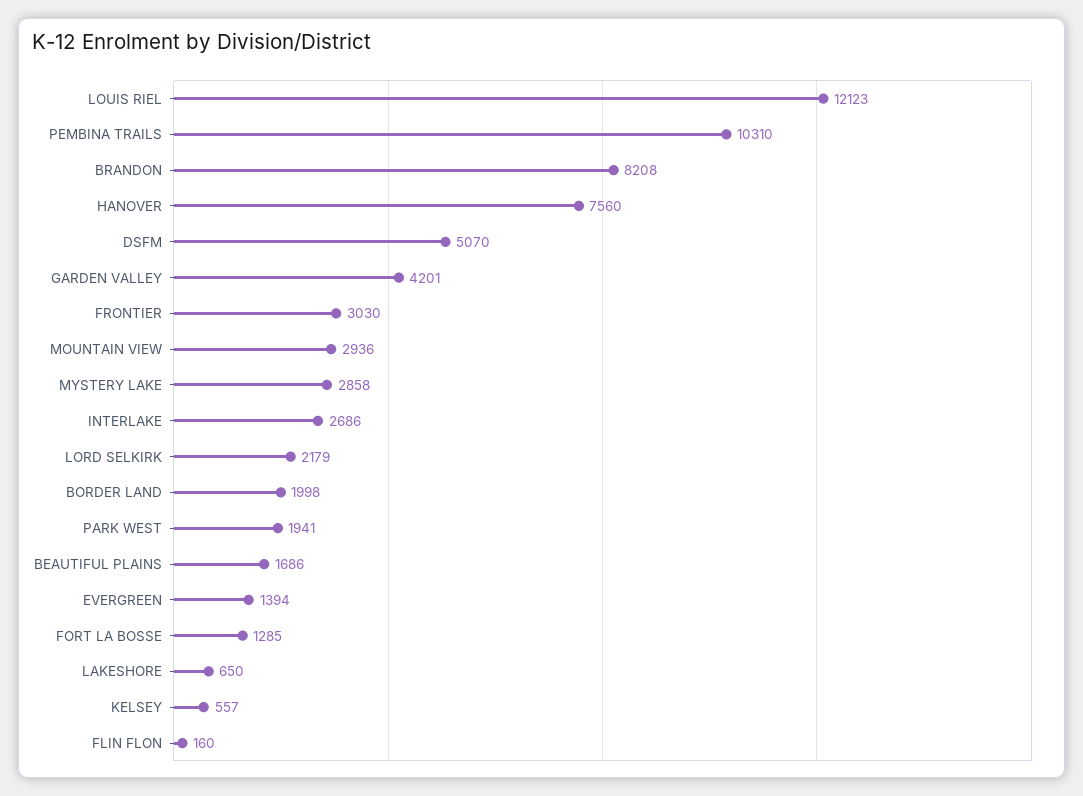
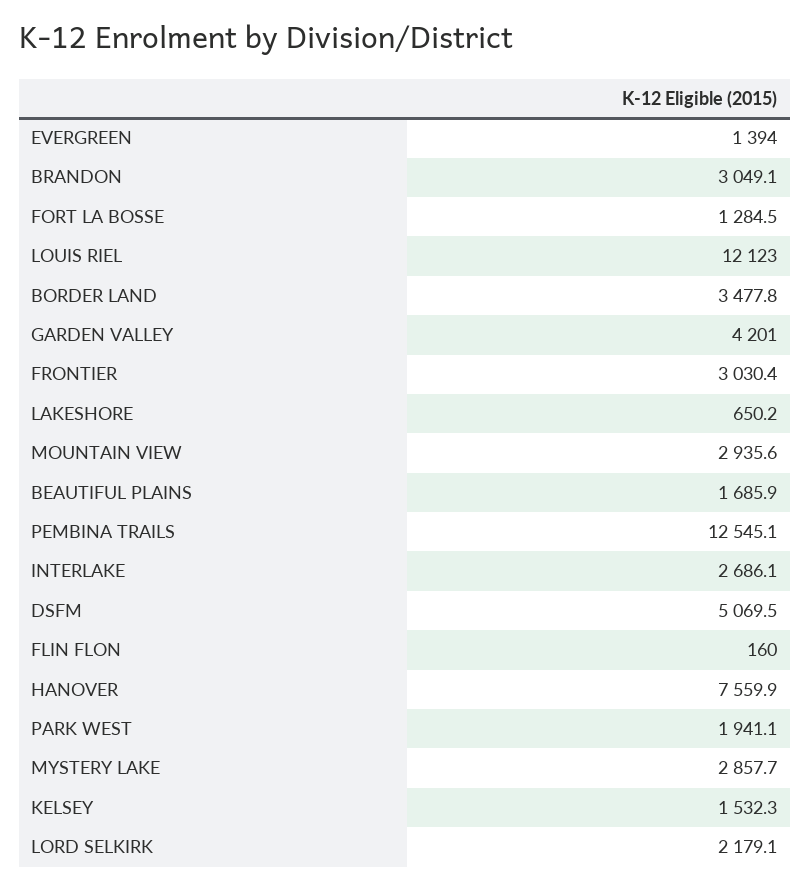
  {
    "LOUIS RIEL": 12123,
-   "PEMBINA TRAILS": 10310,
+   "PEMBINA TRAILS": 12545.1,
-   "BRANDON": 8208,
+   "BRANDON": 3049.1,
    "HANOVER": 7559.9,
    "DSFM": 5069.5,
    "GARDEN VALLEY": 4201,
    "FRONTIER": 3030.4,
    "MOUNTAIN VIEW": 2935.6,
    "MYSTERY LAKE": 2857.7,
    "INTERLAKE": 2686.1,
    "LORD SELKIRK": 2179.1,
-   "BORDER LAND": 1998,
+   "BORDER LAND": 3477.8,
    "PARK WEST": 1941.1,
    "BEAUTIFUL PLAINS": 1685.9,
    "EVERGREEN": 1394,
    "FORT LA BOSSE": 1284.5,
    "LAKESHORE": 650.2,
-   "KELSEY": 557,
+   "KELSEY": 1532.3,
    "FLIN FLON": 160
  }

